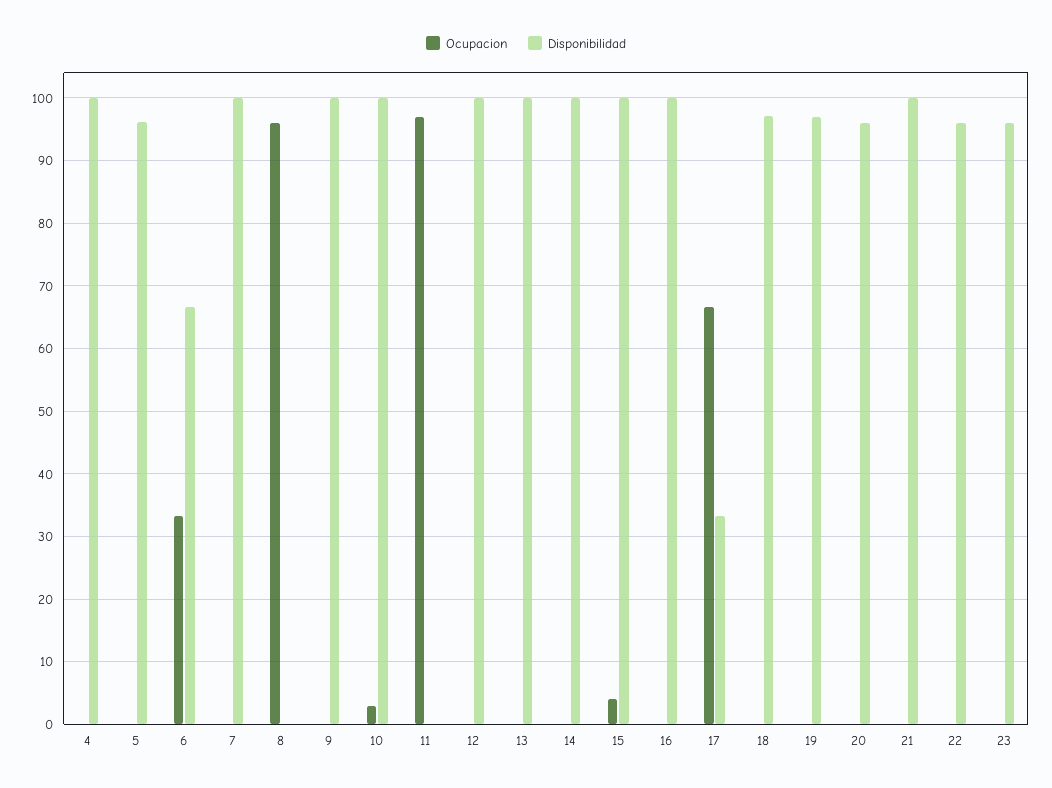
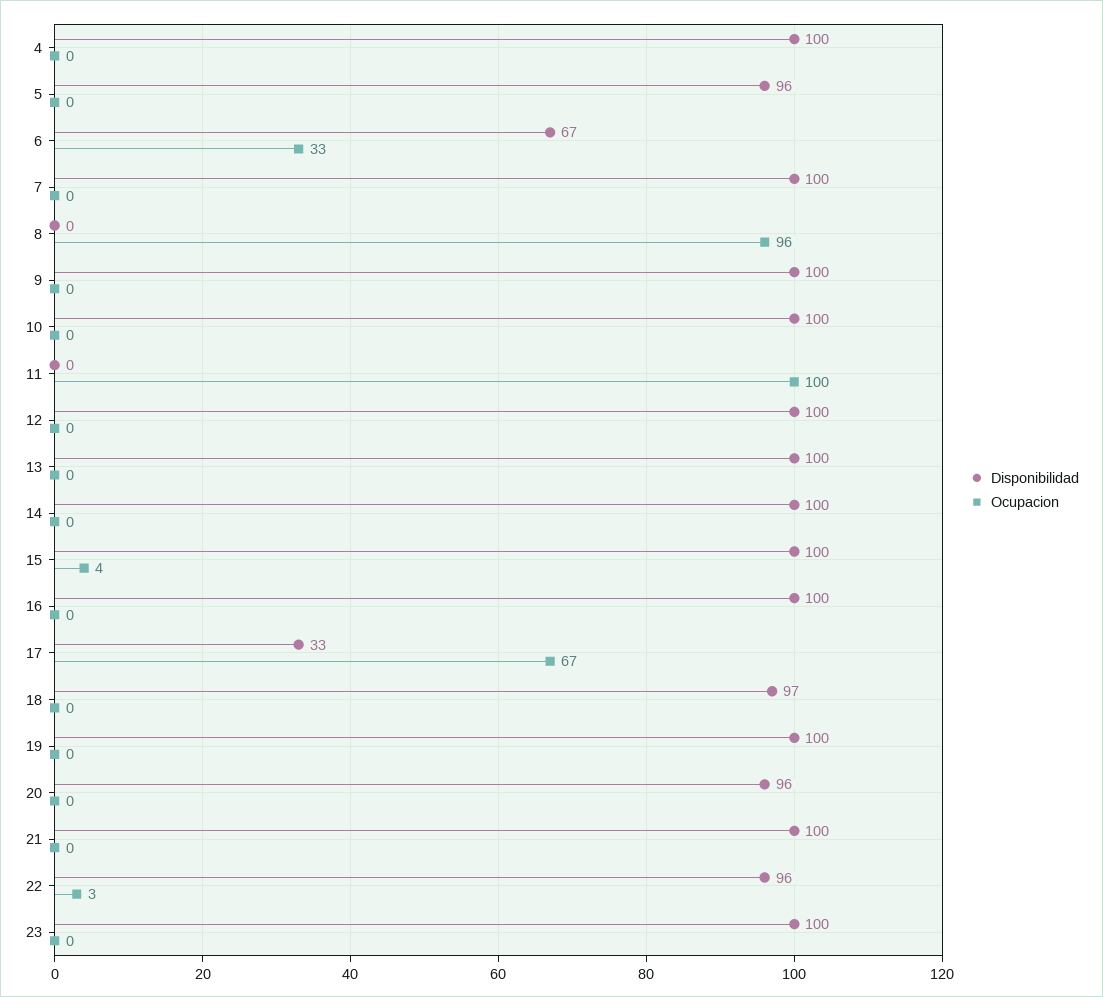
  {
    "Ocupacion": {
      "4": 0,
      "5": 0,
      "6": 33,
      "7": 0,
      "8": 96,
      "9": 0,
-     "10": 3,
+     "10": 0,
-     "11": 97,
+     "11": 100,
      "12": 0,
      "13": 0,
      "14": 0,
      "15": 4,
      "16": 0,
      "17": 67,
      "18": 0,
      "19": 0,
      "20": 0,
      "21": 0,
-     "22": 0,
+     "22": 3,
      "23": 0
    },
    "Disponibilidad": {
      "4": 100,
      "5": 96,
      "6": 67,
      "7": 100,
      "8": 0,
      "9": 100,
      "10": 100,
      "11": 0,
      "12": 100,
      "13": 100,
      "14": 100,
      "15": 100,
      "16": 100,
      "17": 33,
      "18": 97,
-     "19": 97,
+     "19": 100,
      "20": 96,
      "21": 100,
      "22": 96,
-     "23": 96
+     "23": 100
    }
  }

